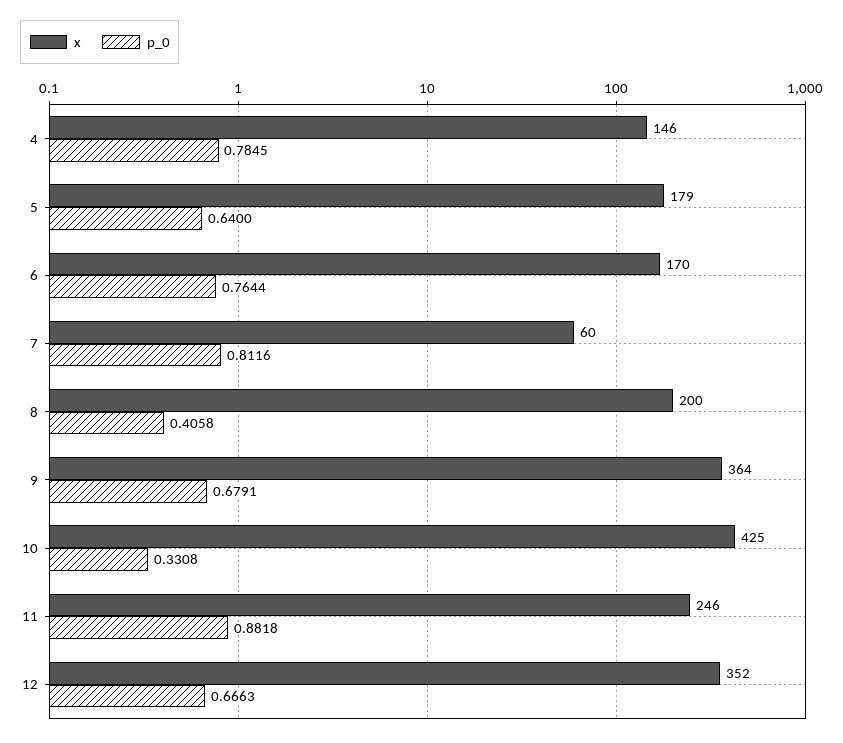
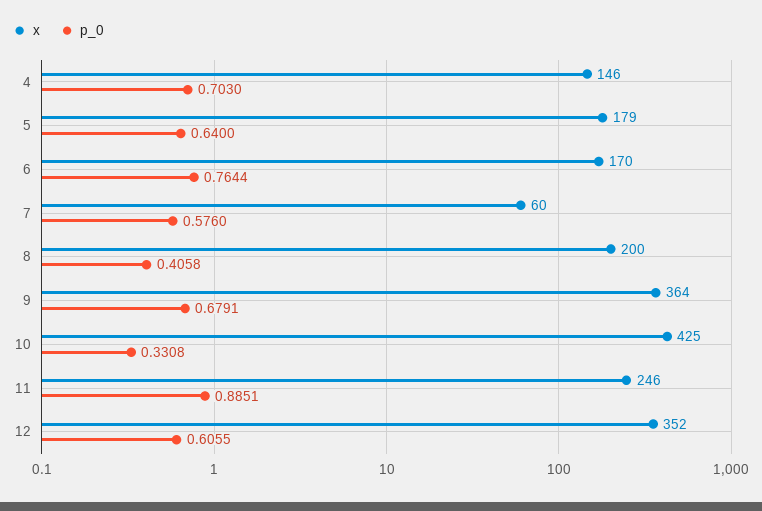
  {
    "x": {
      "4": 146,
      "5": 179,
      "6": 170,
      "7": 60,
      "8": 200,
      "9": 364,
      "10": 425,
      "11": 246,
      "12": 352
    },
    "p_0": {
-     "4": 0.7845,
+     "4": 0.703,
      "5": 0.64,
      "6": 0.7644,
-     "7": 0.8116,
+     "7": 0.576,
      "8": 0.4058,
      "9": 0.6791,
      "10": 0.3308,
-     "11": 0.8818,
+     "11": 0.8851,
-     "12": 0.6663
+     "12": 0.6055
    }
  }

